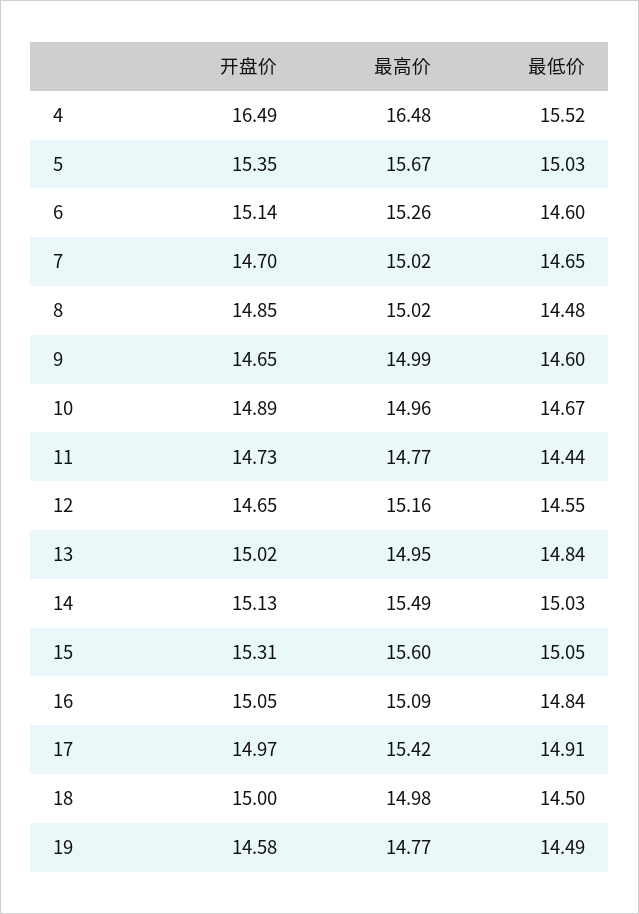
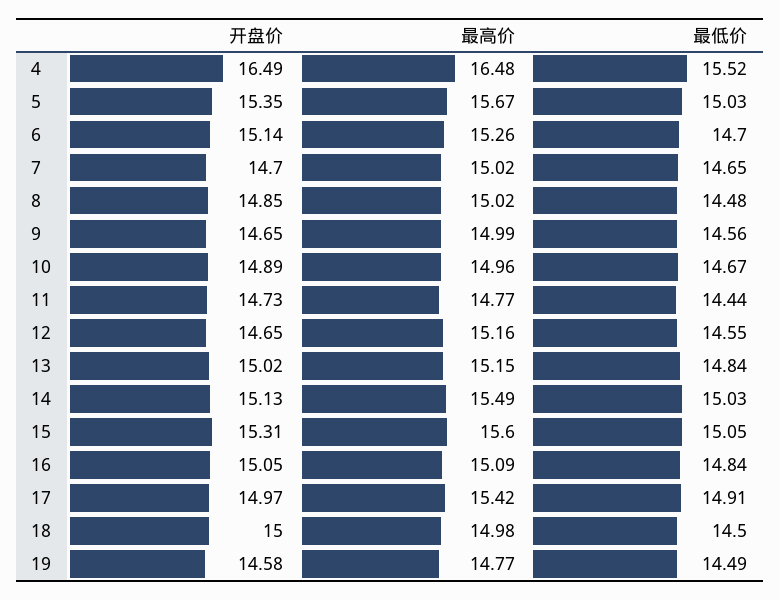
  {
    "开盘价": {
      "4": 16.49,
      "5": 15.35,
      "6": 15.14,
      "7": 14.7,
      "8": 14.85,
      "9": 14.65,
      "10": 14.89,
      "11": 14.73,
      "12": 14.65,
      "13": 15.02,
      "14": 15.13,
      "15": 15.31,
      "16": 15.05,
      "17": 14.97,
      "18": 15,
      "19": 14.58
    },
    "最高价": {
      "4": 16.48,
      "5": 15.67,
      "6": 15.26,
      "7": 15.02,
      "8": 15.02,
      "9": 14.99,
      "10": 14.96,
      "11": 14.77,
      "12": 15.16,
-     "13": 14.95,
+     "13": 15.15,
      "14": 15.49,
      "15": 15.6,
      "16": 15.09,
      "17": 15.42,
      "18": 14.98,
      "19": 14.77
    },
    "最低价": {
      "4": 15.52,
      "5": 15.03,
-     "6": 14.6,
+     "6": 14.7,
      "7": 14.65,
      "8": 14.48,
-     "9": 14.6,
+     "9": 14.56,
      "10": 14.67,
      "11": 14.44,
      "12": 14.55,
      "13": 14.84,
      "14": 15.03,
      "15": 15.05,
      "16": 14.84,
      "17": 14.91,
      "18": 14.5,
      "19": 14.49
    }
  }

